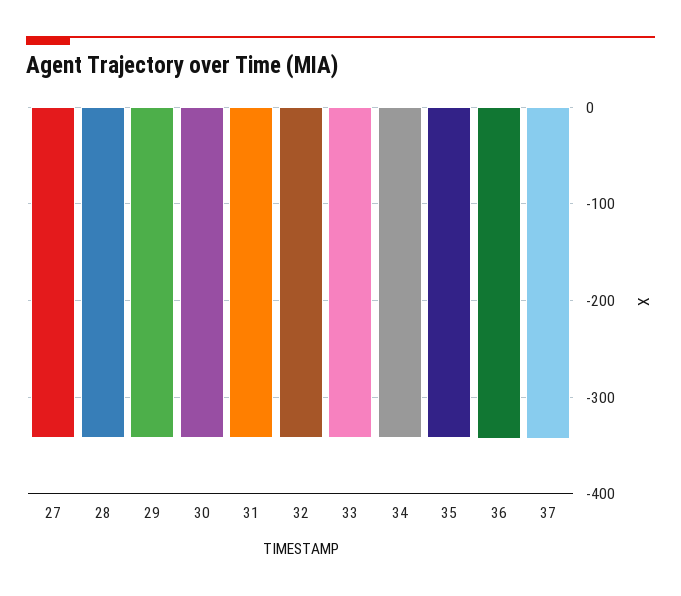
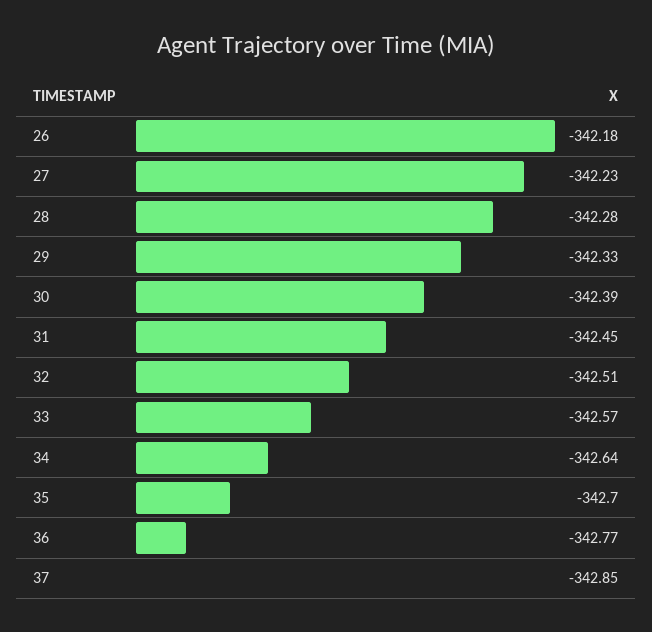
  {
    "27": -342.23,
    "28": -342.28,
    "29": -342.33,
    "30": -342.39,
    "31": -342.45,
    "32": -342.51,
    "33": -342.57,
    "34": -342.64,
    "35": -342.7,
    "36": -342.77,
-   "37": -342.85
+   "37": -342.85,
+   "26": -342.18
  }

